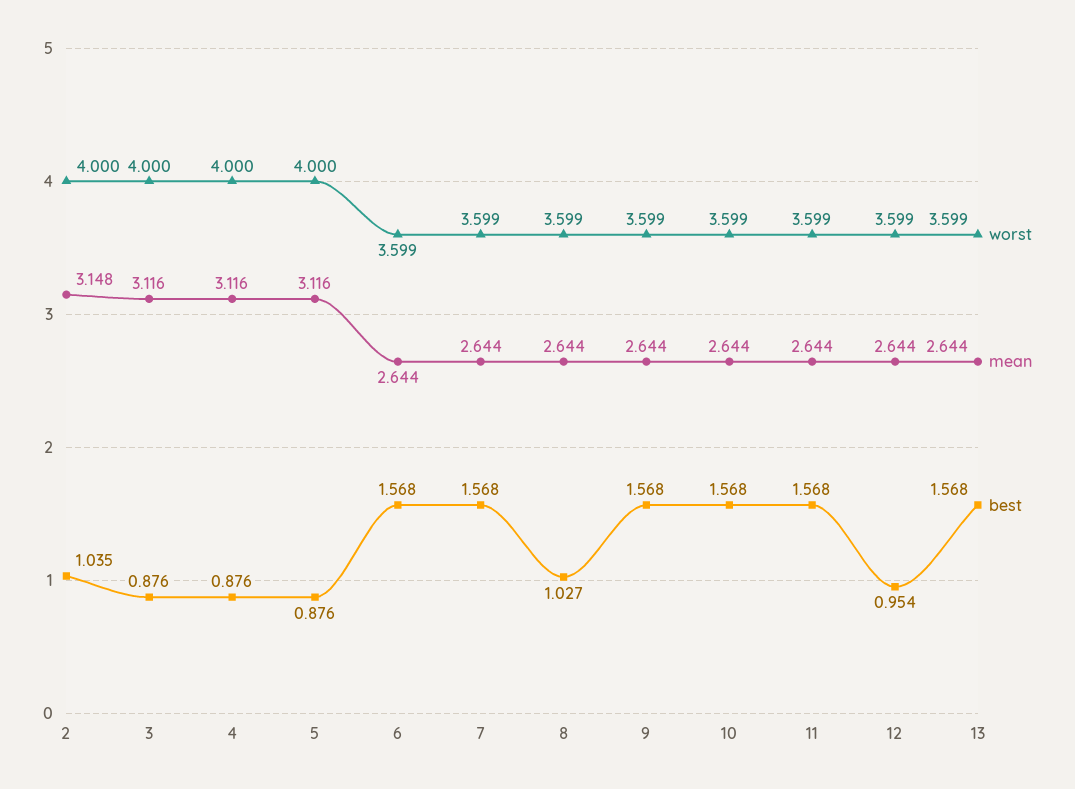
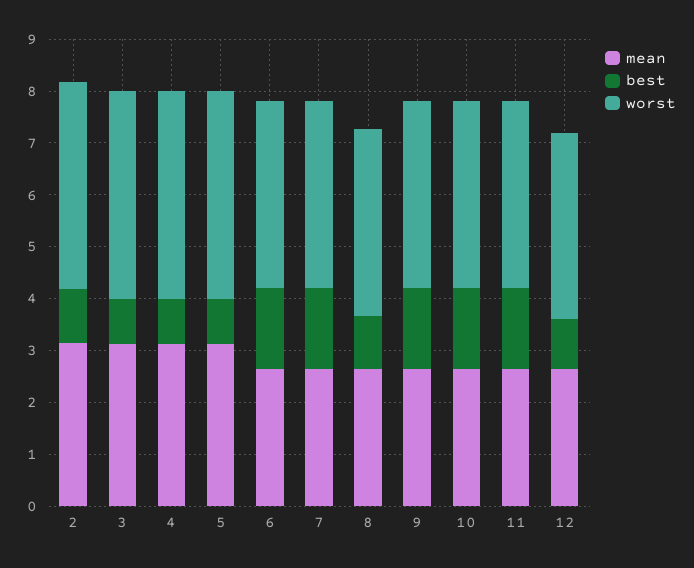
  {
    "worst": {
      "2": 4,
      "3": 4,
      "4": 4,
      "5": 4,
      "6": 3.599,
      "7": 3.599,
      "8": 3.599,
      "9": 3.599,
      "10": 3.599,
      "11": 3.599,
-     "12": 3.599,
+     "12": 3.599
-     "13": 3.599
    },
    "mean": {
      "2": 3.148,
      "3": 3.116,
      "4": 3.116,
      "5": 3.116,
      "6": 2.644,
      "7": 2.644,
      "8": 2.644,
      "9": 2.644,
      "10": 2.644,
      "11": 2.644,
-     "12": 2.644,
+     "12": 2.644
-     "13": 2.644
    },
    "best": {
      "2": 1.035,
      "3": 0.876,
      "4": 0.876,
      "5": 0.876,
      "6": 1.568,
      "7": 1.568,
      "8": 1.027,
      "9": 1.568,
      "10": 1.568,
      "11": 1.568,
-     "12": 0.954,
+     "12": 0.954
-     "13": 1.568
    }
  }

